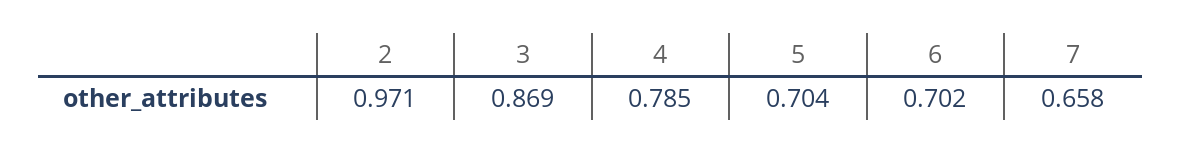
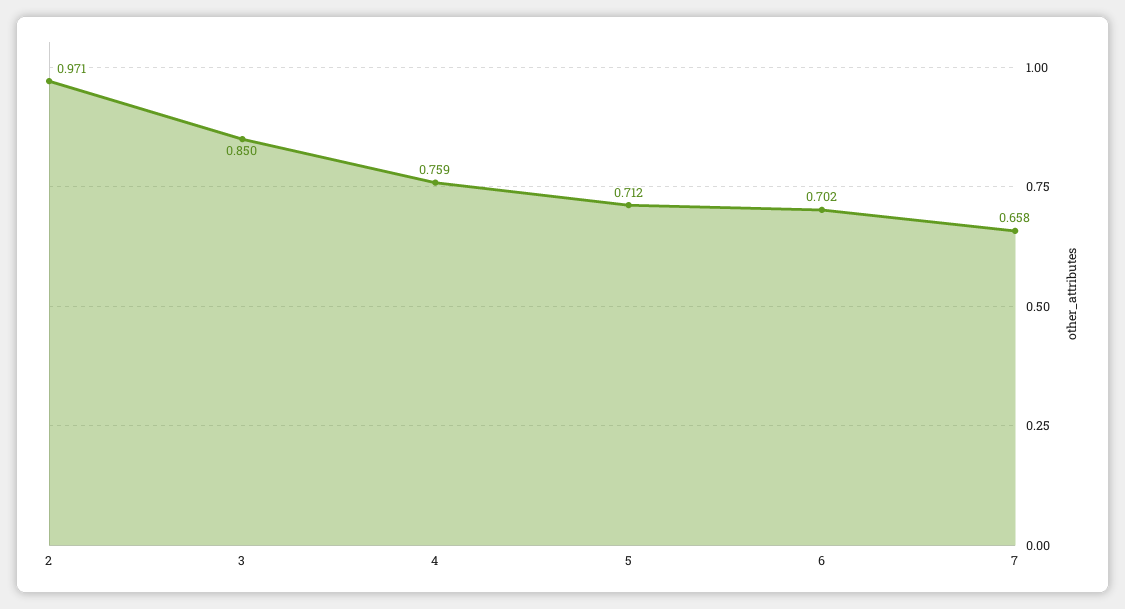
  {
    "2": 0.971,
-   "3": 0.869,
+   "3": 0.85,
-   "4": 0.785,
+   "4": 0.759,
-   "5": 0.704,
+   "5": 0.712,
    "6": 0.702,
    "7": 0.658
  }

